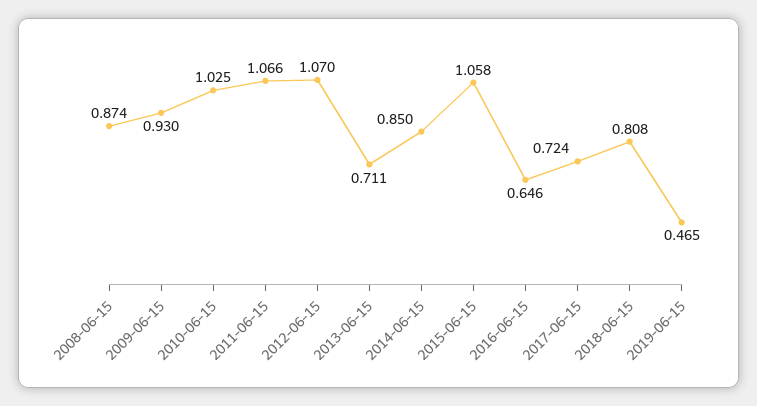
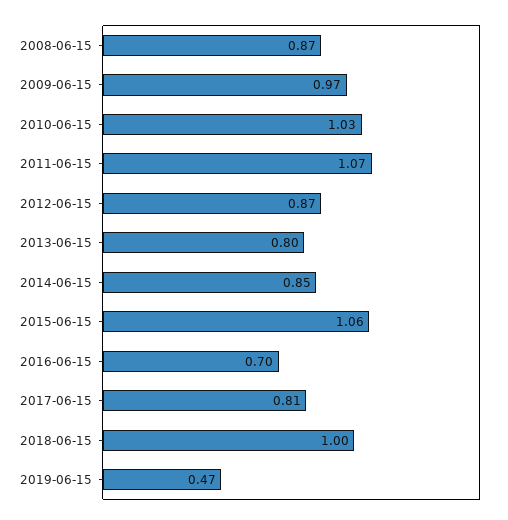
  {
    "2008-06-15": 0.874,
-   "2009-06-15": 0.93,
+   "2009-06-15": 0.97,
    "2010-06-15": 1.025,
    "2011-06-15": 1.066,
-   "2012-06-15": 1.07,
+   "2012-06-15": 0.87,
-   "2013-06-15": 0.711,
+   "2013-06-15": 0.8,
    "2014-06-15": 0.85,
    "2015-06-15": 1.058,
-   "2016-06-15": 0.646,
+   "2016-06-15": 0.7,
-   "2017-06-15": 0.724,
+   "2017-06-15": 0.81,
-   "2018-06-15": 0.808,
+   "2018-06-15": 1,
    "2019-06-15": 0.465
  }

